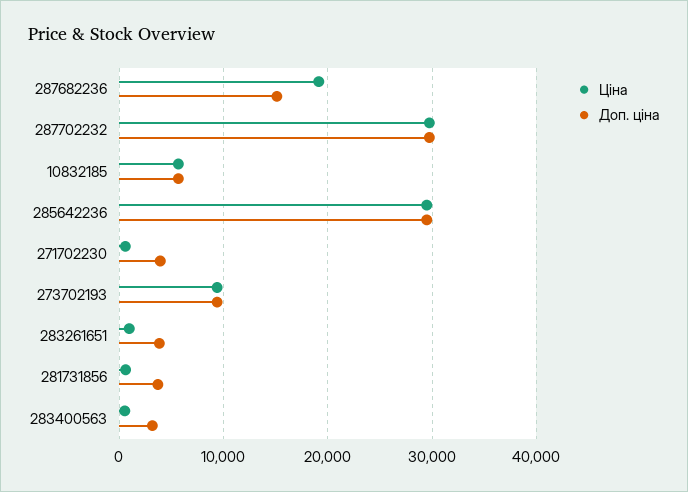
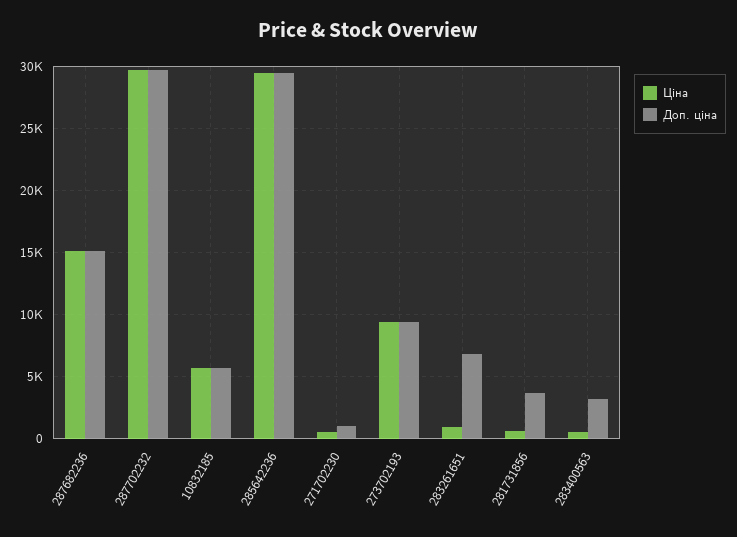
  {
    "Ціна": {
-     "287682236": 19000,
+     "287682236": 15000,
      "287702232": 29500,
      "10832185": 5500,
      "285642236": 29500,
      "271702230": 500,
      "273702193": 9500,
      "283261651": 1000,
      "281731856": 500,
      "283400563": 500
    },
    "Доп. ціна": {
      "287682236": 15000,
      "287702232": 29500,
      "10832185": 5500,
      "285642236": 29500,
-     "271702230": 4000,
+     "271702230": 1000,
      "273702193": 9500,
-     "283261651": 4000,
+     "283261651": 7000,
      "281731856": 3500,
      "283400563": 3000
    }
  }

